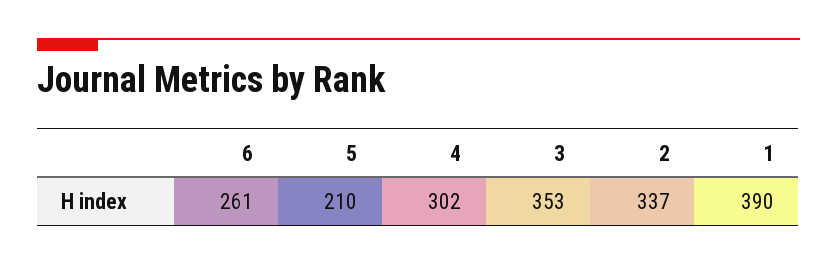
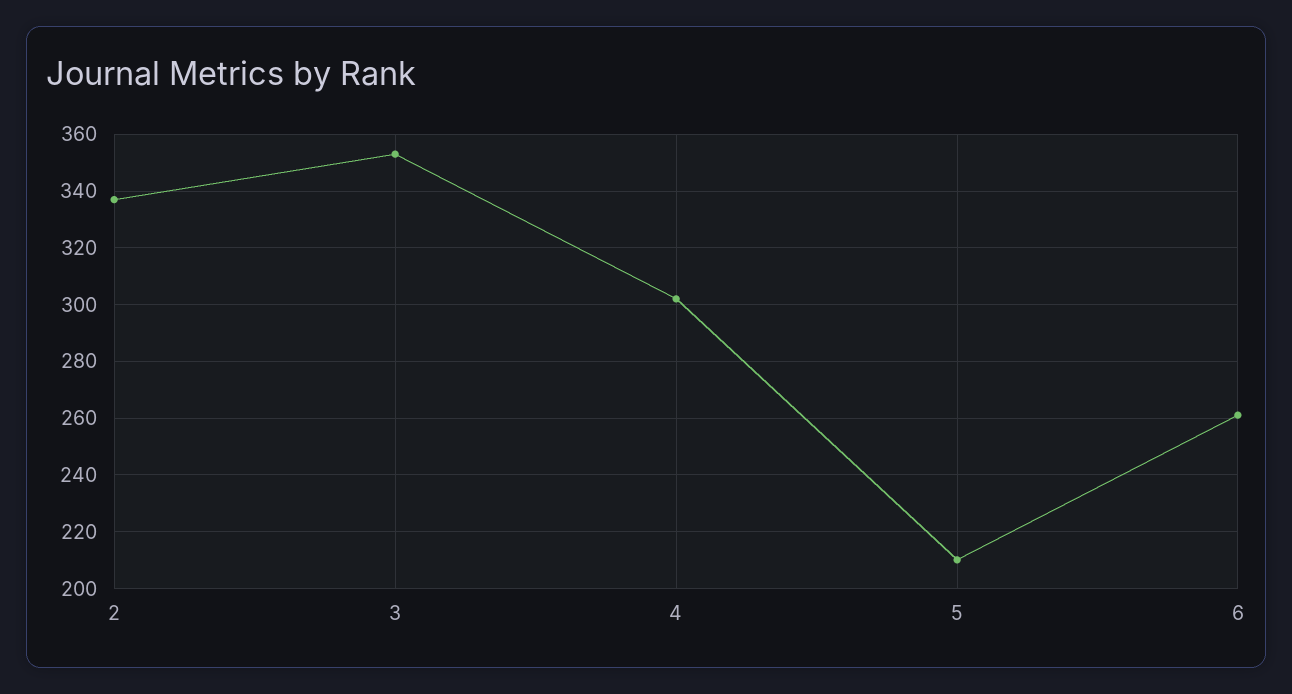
  {
    "6": 261,
    "5": 210,
    "4": 302,
    "3": 353,
-   "2": 337,
+   "2": 337
-   "1": 390
  }

